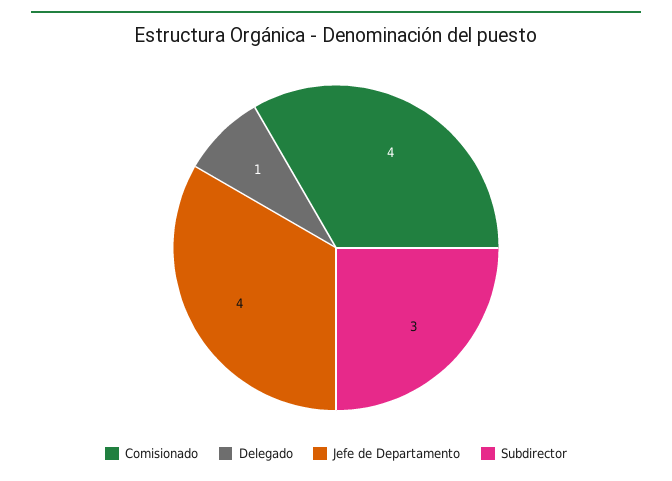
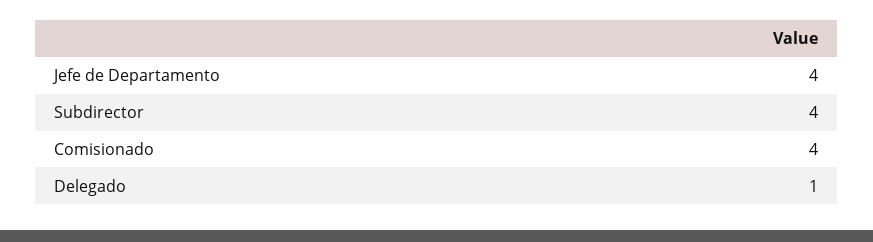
  {
    "Comisionado": 4,
    "Delegado": 1,
    "Jefe de Departamento": 4,
-   "Subdirector": 3
+   "Subdirector": 4
  }

